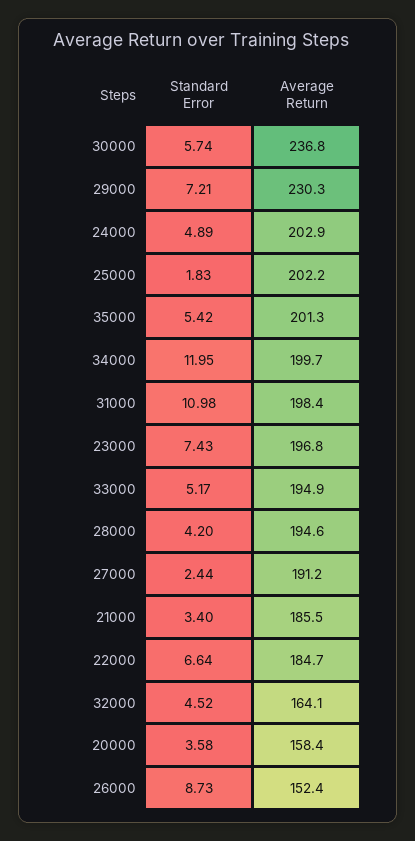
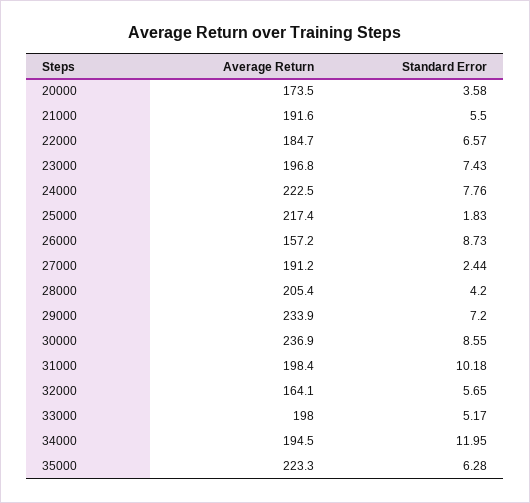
  {
    "Standard Error": {
-     "30000": 5.74,
+     "30000": 8.55,
-     "29000": 7.21,
+     "29000": 7.2,
-     "24000": 4.89,
+     "24000": 7.76,
      "25000": 1.83,
-     "35000": 5.42,
+     "35000": 6.28,
      "34000": 11.95,
-     "31000": 10.98,
+     "31000": 10.18,
      "23000": 7.43,
      "33000": 5.17,
      "28000": 4.2,
      "27000": 2.44,
-     "21000": 3.4,
+     "21000": 5.5,
-     "22000": 6.64,
+     "22000": 6.57,
-     "32000": 4.52,
+     "32000": 5.65,
      "20000": 3.58,
      "26000": 8.73
    },
    "Average Return": {
-     "30000": 236.8,
+     "30000": 236.9,
-     "29000": 230.3,
+     "29000": 233.9,
-     "24000": 202.9,
+     "24000": 222.5,
-     "25000": 202.2,
+     "25000": 217.4,
-     "35000": 201.3,
+     "35000": 223.3,
-     "34000": 199.7,
+     "34000": 194.5,
      "31000": 198.4,
      "23000": 196.8,
-     "33000": 194.9,
+     "33000": 198,
-     "28000": 194.6,
+     "28000": 205.4,
      "27000": 191.2,
-     "21000": 185.5,
+     "21000": 191.6,
      "22000": 184.7,
      "32000": 164.1,
-     "20000": 158.4,
+     "20000": 173.5,
-     "26000": 152.4
+     "26000": 157.2
    }
  }

